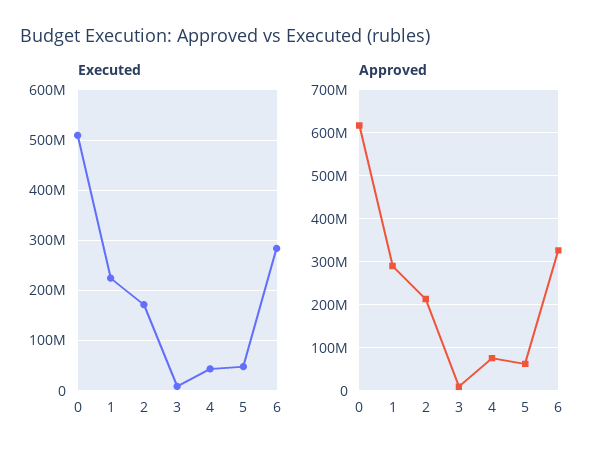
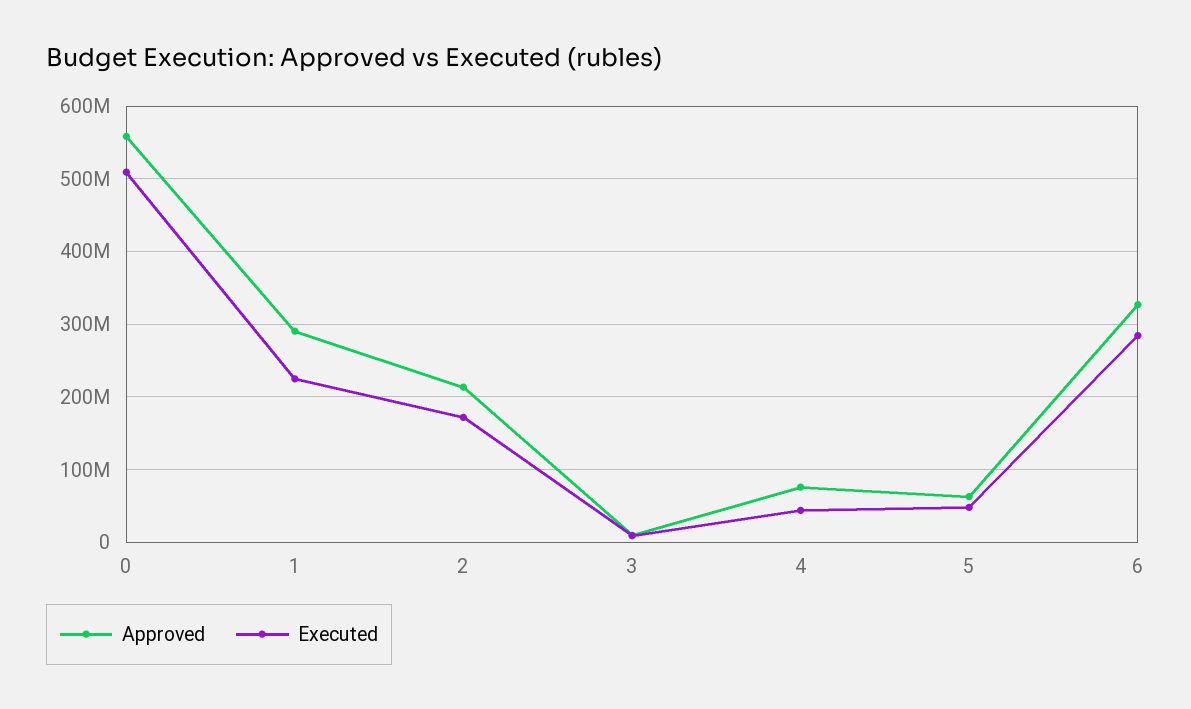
  {
    "Executed": {
      "0": 510000000,
      "1": 220000000,
      "2": 170000000,
      "3": 10000000,
      "4": 40000000,
      "5": 50000000,
      "6": 280000000
    },
    "Approved": {
-     "0": 620000000,
+     "0": 560000000,
      "1": 290000000,
      "2": 210000000,
      "3": 10000000,
      "4": 80000000,
      "5": 60000000,
      "6": 330000000
    }
  }

